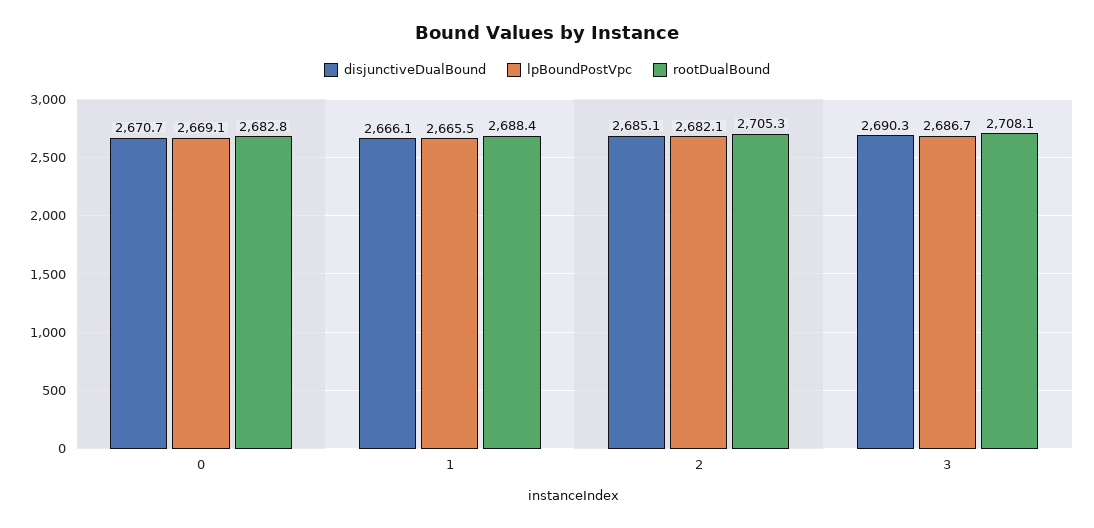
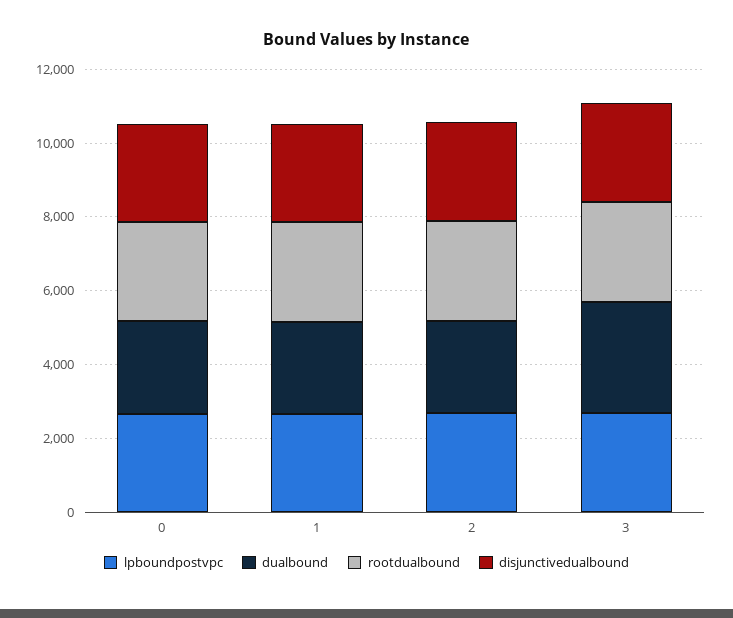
  {
    "disjunctiveDualBound": {
      "0": 2670.7,
      "1": 2666.1,
      "2": 2685.1,
      "3": 2690.3
    },
    "lpBoundPostVpc": {
      "0": 2669.1,
      "1": 2665.5,
      "2": 2682.1,
      "3": 2686.7
    },
    "rootDualBound": {
      "0": 2682.8,
      "1": 2688.4,
      "2": 2705.3,
      "3": 2708.1
-   }
+   },
+   "dualbound": {
+     "0": 2500,
+     "1": 2500,
+     "2": 2500,
+     "3": 3000
+   }
  }

